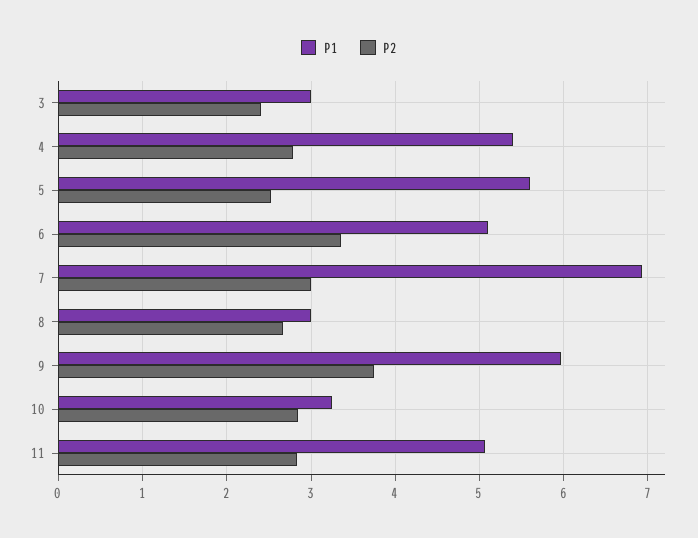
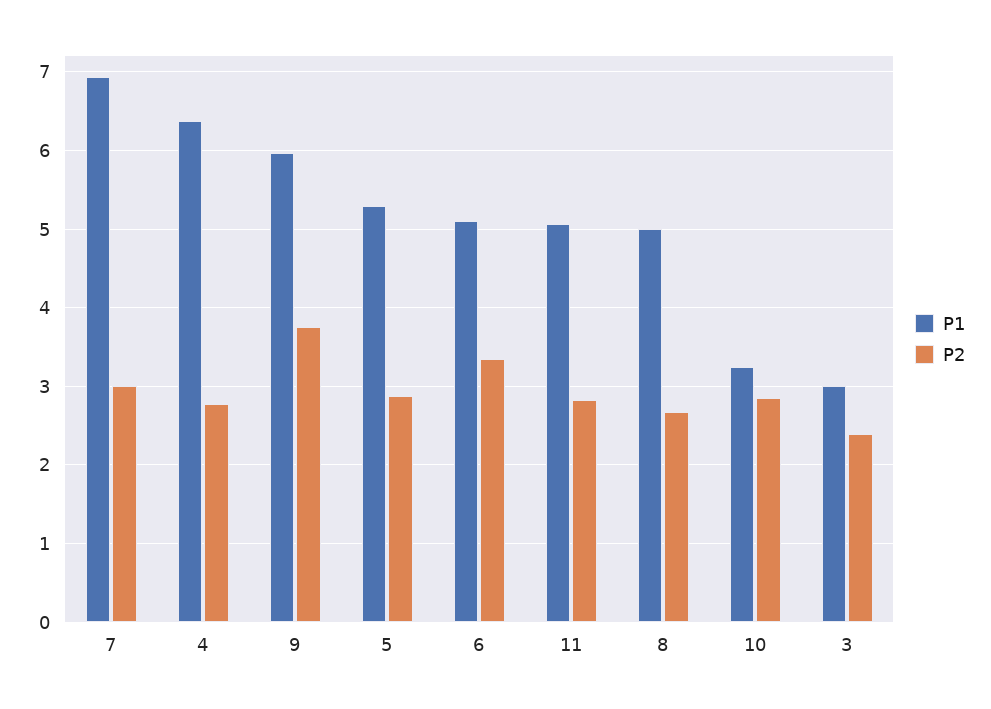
  {
    "P1": {
      "3": 3,
-     "4": 5.4,
+     "4": 6.4,
-     "5": 5.6,
+     "5": 5.3,
      "6": 5.1,
      "7": 6.9,
-     "8": 3,
+     "8": 5,
      "9": 6,
      "10": 3.3,
      "11": 5.1
    },
    "P2": {
      "3": 2.4,
      "4": 2.8,
-     "5": 2.5,
+     "5": 2.9,
      "6": 3.4,
      "7": 3,
      "8": 2.7,
      "9": 3.8,
      "10": 2.9,
      "11": 2.8
    }
  }

